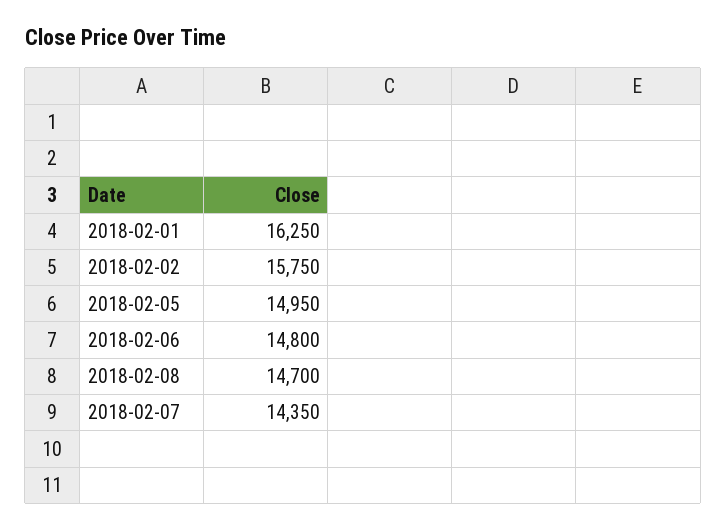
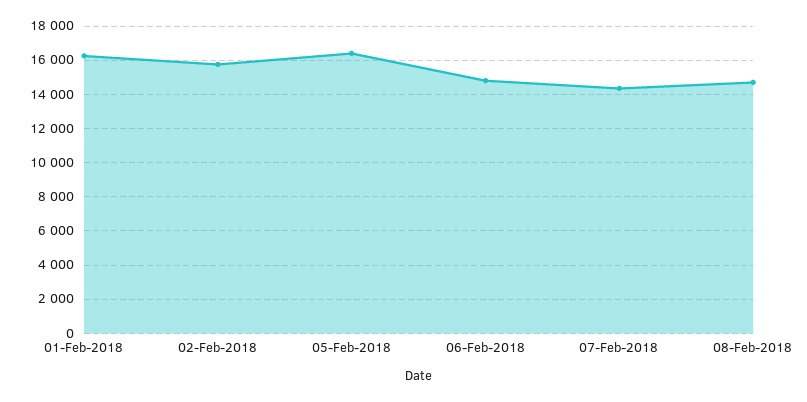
  {
    "2018-02-01": 16250,
    "2018-02-02": 15750,
-   "2018-02-05": 14950,
+   "2018-02-05": 16500,
    "2018-02-06": 14800,
    "2018-02-08": 14700,
    "2018-02-07": 14350
  }

